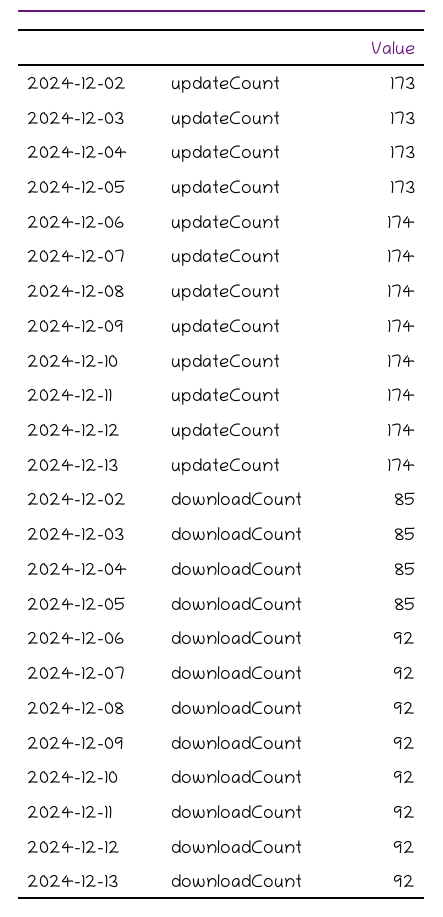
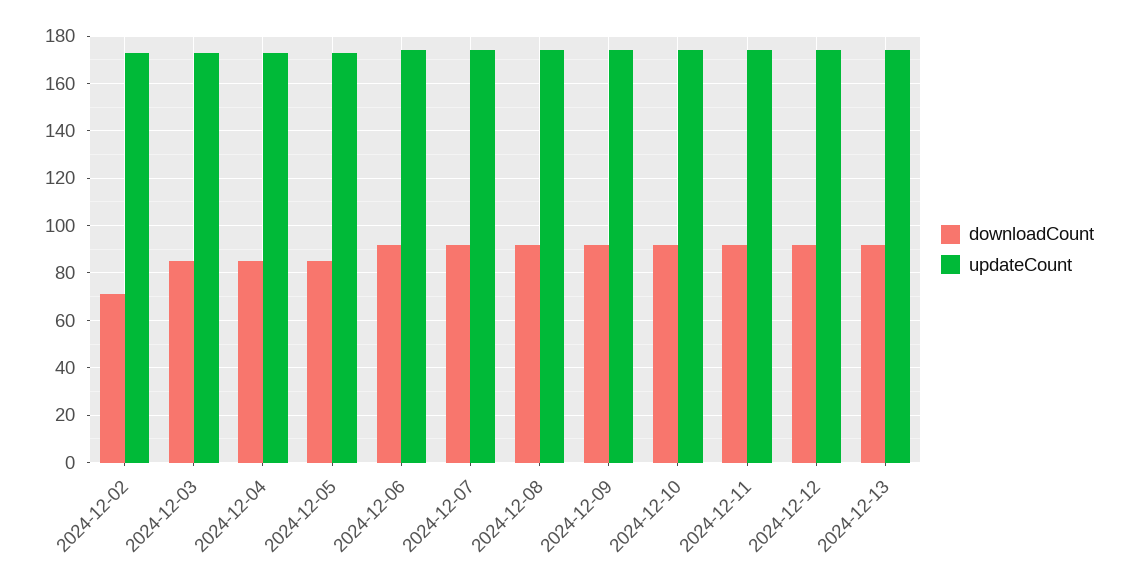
  {
    "updateCount": {
      "2024-12-02": 173,
      "2024-12-03": 173,
      "2024-12-04": 173,
      "2024-12-05": 173,
      "2024-12-06": 174,
      "2024-12-07": 174,
      "2024-12-08": 174,
      "2024-12-09": 174,
      "2024-12-10": 174,
      "2024-12-11": 174,
      "2024-12-12": 174,
      "2024-12-13": 174
    },
    "downloadCount": {
-     "2024-12-02": 85,
+     "2024-12-02": 70,
      "2024-12-03": 85,
      "2024-12-04": 85,
      "2024-12-05": 85,
      "2024-12-06": 92,
      "2024-12-07": 92,
      "2024-12-08": 92,
      "2024-12-09": 92,
      "2024-12-10": 92,
      "2024-12-11": 92,
      "2024-12-12": 92,
      "2024-12-13": 92
    }
  }

